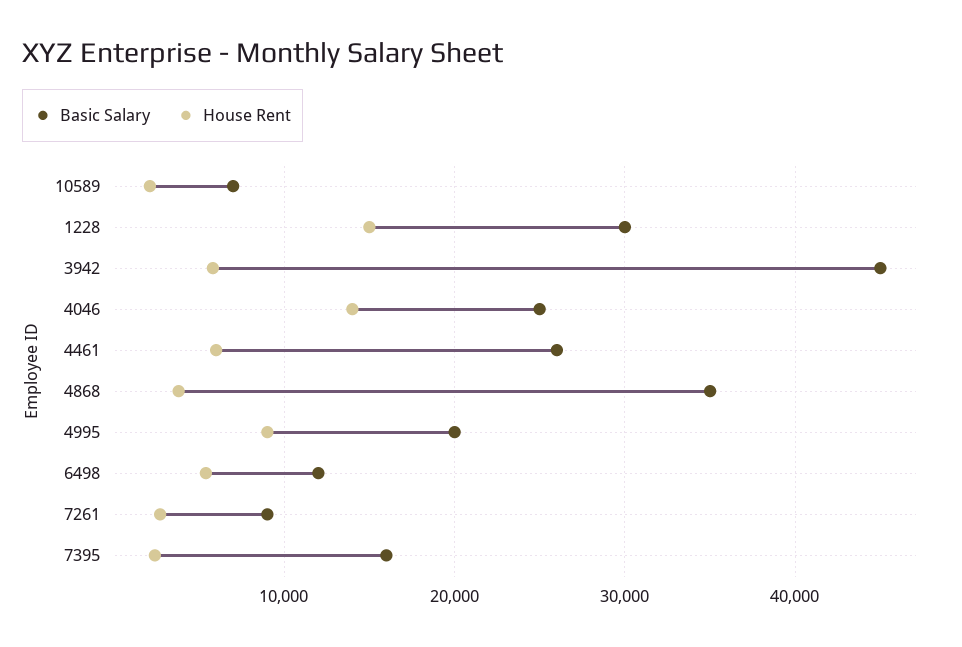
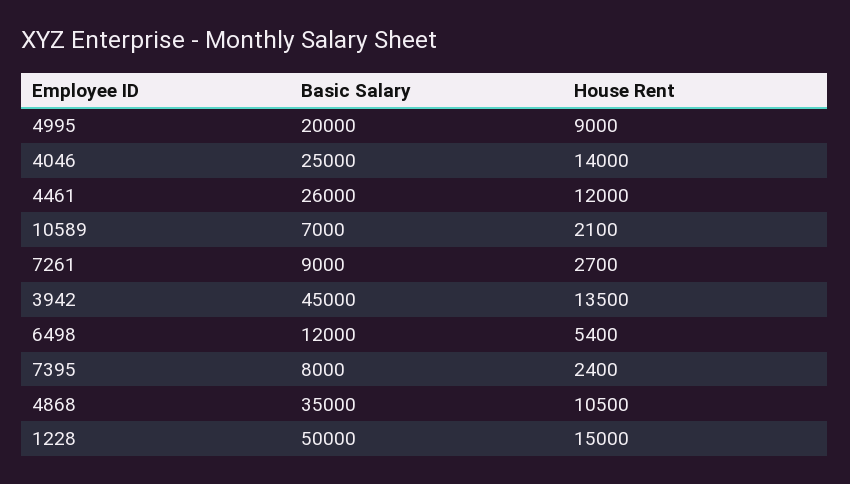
  {
    "Basic Salary": {
      "10589": 7000,
-     "1228": 30000,
+     "1228": 50000,
      "3942": 45000,
      "4046": 25000,
      "4461": 26000,
      "4868": 35000,
      "4995": 20000,
      "6498": 12000,
      "7261": 9000,
-     "7395": 16000
+     "7395": 8000
    },
    "House Rent": {
      "10589": 2100,
      "1228": 15000,
-     "3942": 6000,
+     "3942": 13500,
      "4046": 14000,
-     "4461": 6000,
+     "4461": 12000,
-     "4868": 4000,
+     "4868": 10500,
      "4995": 9000,
      "6498": 5400,
      "7261": 2700,
      "7395": 2400
    }
  }

